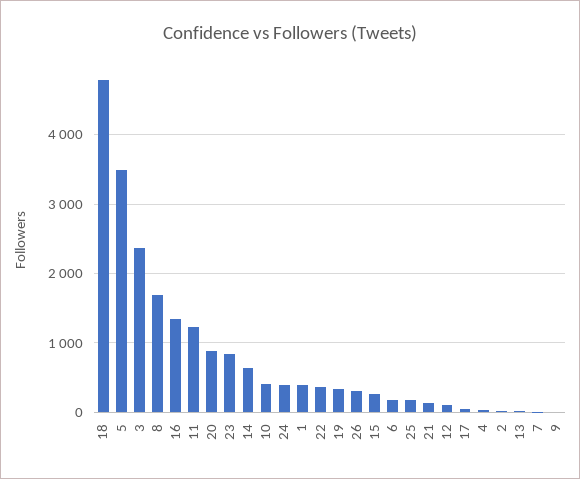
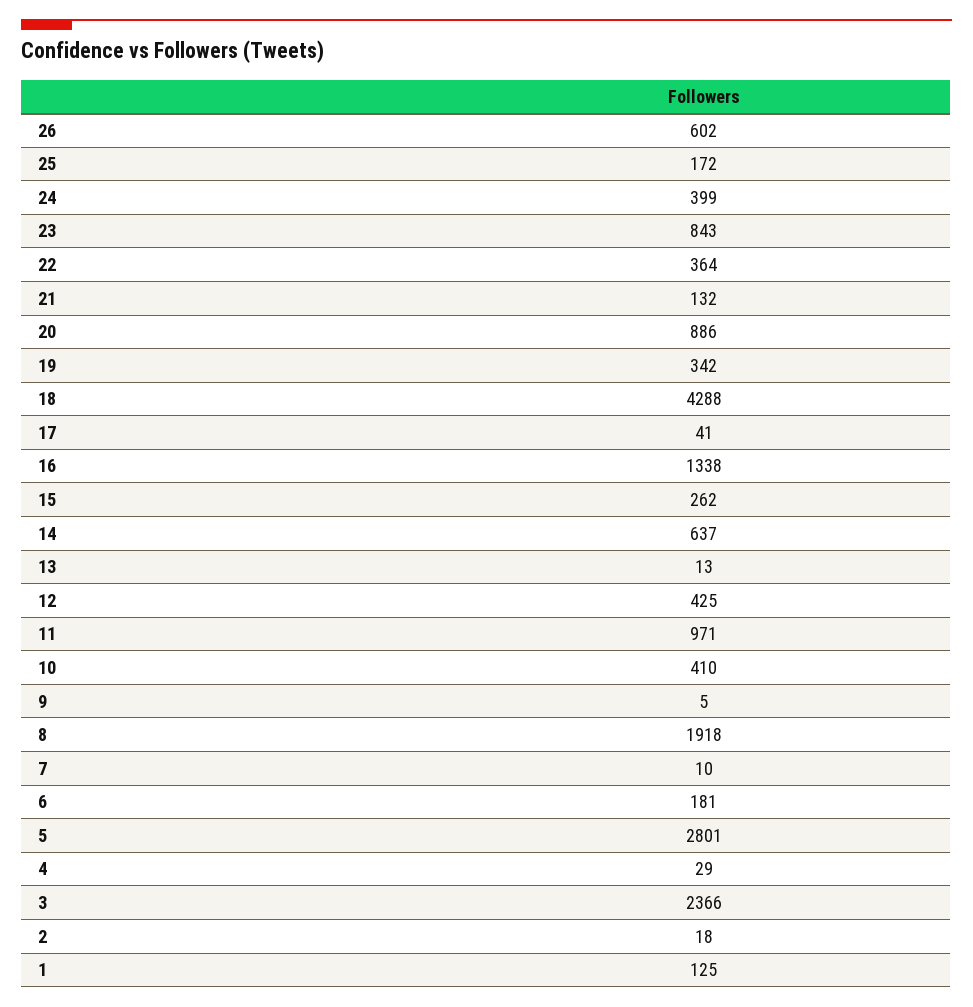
  {
-   "18": 4800,
+   "18": 4288,
-   "5": 3500,
+   "5": 2801,
    "3": 2366,
-   "8": 1700,
+   "8": 1918,
    "16": 1338,
-   "11": 1200,
+   "11": 971,
    "20": 886,
    "23": 843,
    "14": 637,
    "10": 410,
    "24": 399,
-   "1": 400,
+   "1": 125,
    "22": 364,
    "19": 342,
-   "26": 300,
+   "26": 602,
    "15": 262,
    "6": 181,
    "25": 172,
    "21": 132,
-   "12": 100,
+   "12": 425,
    "17": 41,
    "4": 29,
    "2": 18,
    "13": 13,
    "7": 10,
    "9": 5
  }

